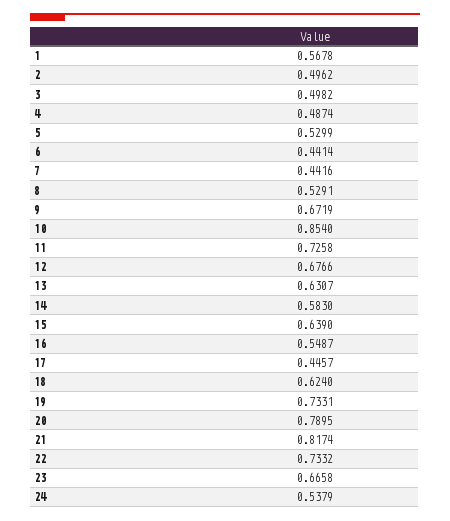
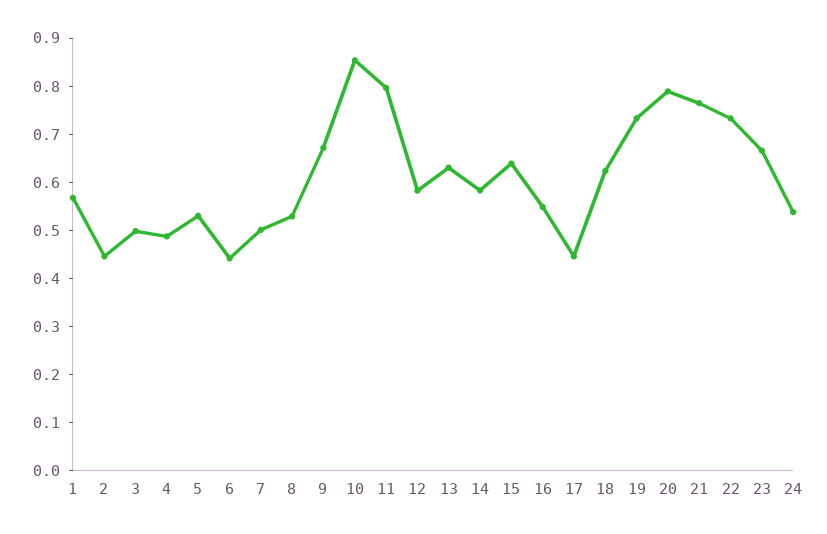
  {
    "1": 0.5678,
-   "2": 0.4962,
+   "2": 0.44,
    "3": 0.4982,
    "4": 0.4874,
    "5": 0.5299,
    "6": 0.4414,
-   "7": 0.4416,
+   "7": 0.5,
    "8": 0.5291,
    "9": 0.6719,
    "10": 0.854,
-   "11": 0.7258,
+   "11": 0.8,
-   "12": 0.6766,
+   "12": 0.58,
    "13": 0.6307,
    "14": 0.583,
    "15": 0.639,
    "16": 0.5487,
    "17": 0.4457,
    "18": 0.624,
    "19": 0.7331,
    "20": 0.7895,
-   "21": 0.8174,
+   "21": 0.76,
    "22": 0.7332,
    "23": 0.6658,
    "24": 0.5379
  }

